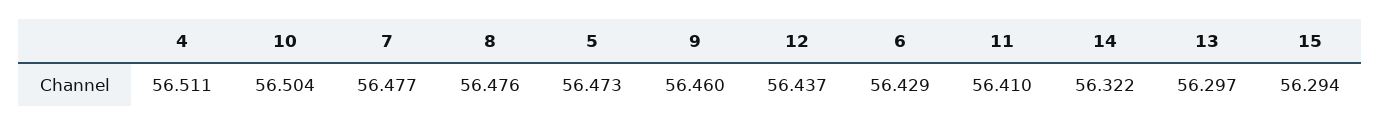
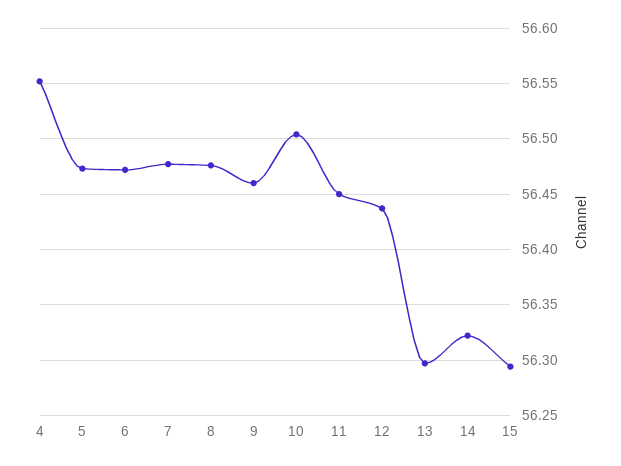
  {
-   "4": 56.511,
+   "4": 56.55,
    "10": 56.504,
    "7": 56.477,
    "8": 56.476,
    "5": 56.473,
    "9": 56.46,
    "12": 56.437,
-   "6": 56.429,
+   "6": 56.47,
-   "11": 56.41,
+   "11": 56.45,
    "14": 56.322,
    "13": 56.297,
    "15": 56.294
  }

